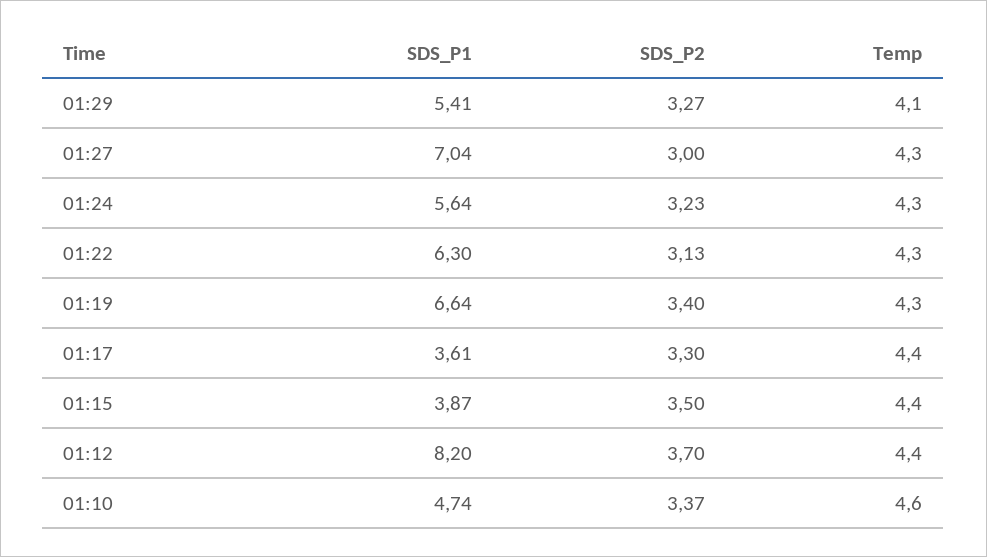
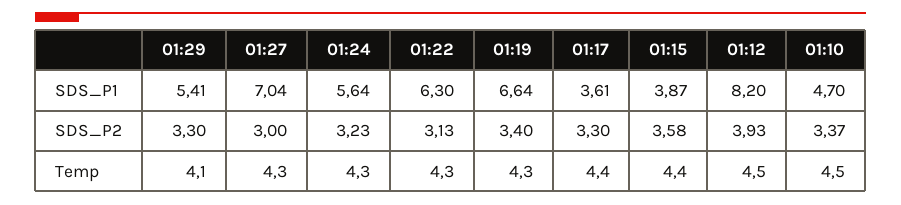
  {
    "SDS_P1": {
      "01:29": 5.41,
      "01:27": 7.04,
      "01:24": 5.64,
      "01:22": 6.3,
      "01:19": 6.64,
      "01:17": 3.61,
      "01:15": 3.87,
      "01:12": 8.2,
-     "01:10": 4.74
+     "01:10": 4.7
    },
    "SDS_P2": {
-     "01:29": 3.27,
+     "01:29": 3.3,
      "01:27": 3,
      "01:24": 3.23,
      "01:22": 3.13,
      "01:19": 3.4,
      "01:17": 3.3,
-     "01:15": 3.5,
+     "01:15": 3.58,
-     "01:12": 3.7,
+     "01:12": 3.93,
      "01:10": 3.37
    },
    "Temp": {
      "01:29": 4.1,
      "01:27": 4.3,
      "01:24": 4.3,
      "01:22": 4.3,
      "01:19": 4.3,
      "01:17": 4.4,
      "01:15": 4.4,
-     "01:12": 4.4,
+     "01:12": 4.5,
-     "01:10": 4.6
+     "01:10": 4.5
    }
  }

